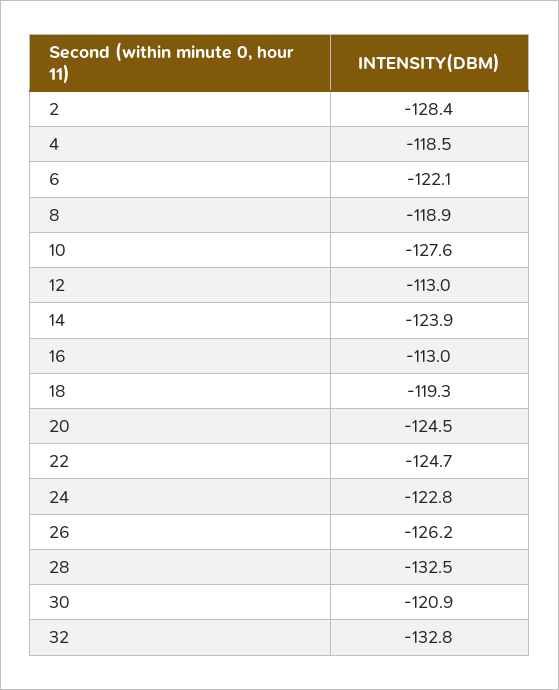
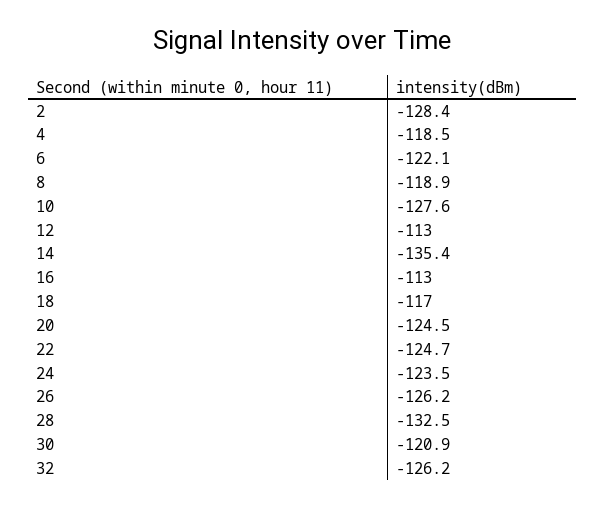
  {
    "2": -128.4,
    "4": -118.5,
    "6": -122.1,
    "8": -118.9,
    "10": -127.6,
    "12": -113,
-   "14": -123.9,
+   "14": -135.4,
    "16": -113,
-   "18": -119.3,
+   "18": -117,
    "20": -124.5,
    "22": -124.7,
-   "24": -122.8,
+   "24": -123.5,
    "26": -126.2,
    "28": -132.5,
    "30": -120.9,
-   "32": -132.8
+   "32": -126.2
  }

